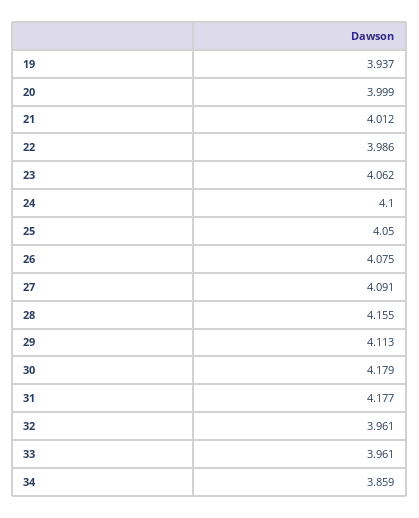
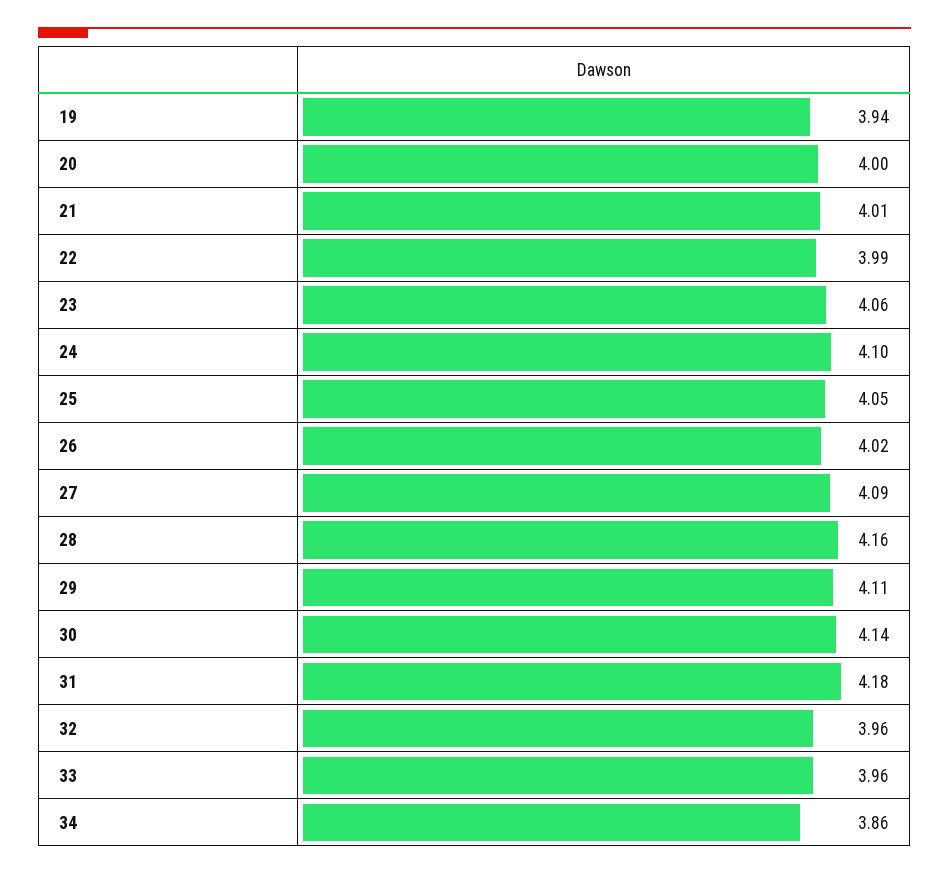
  {
    "19": 3.937,
    "20": 3.999,
    "21": 4.012,
    "22": 3.986,
    "23": 4.062,
    "24": 4.1,
    "25": 4.05,
-   "26": 4.075,
+   "26": 4.02,
    "27": 4.091,
    "28": 4.155,
    "29": 4.113,
-   "30": 4.179,
+   "30": 4.14,
    "31": 4.177,
    "32": 3.961,
    "33": 3.961,
    "34": 3.859
  }

